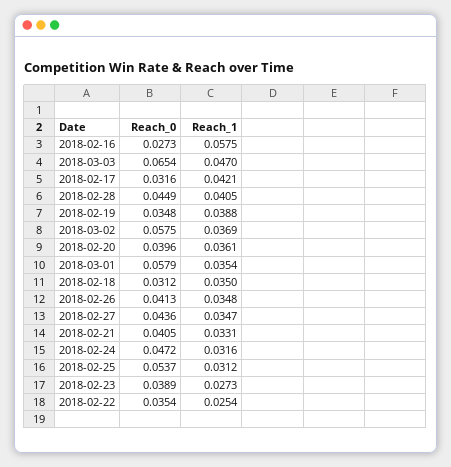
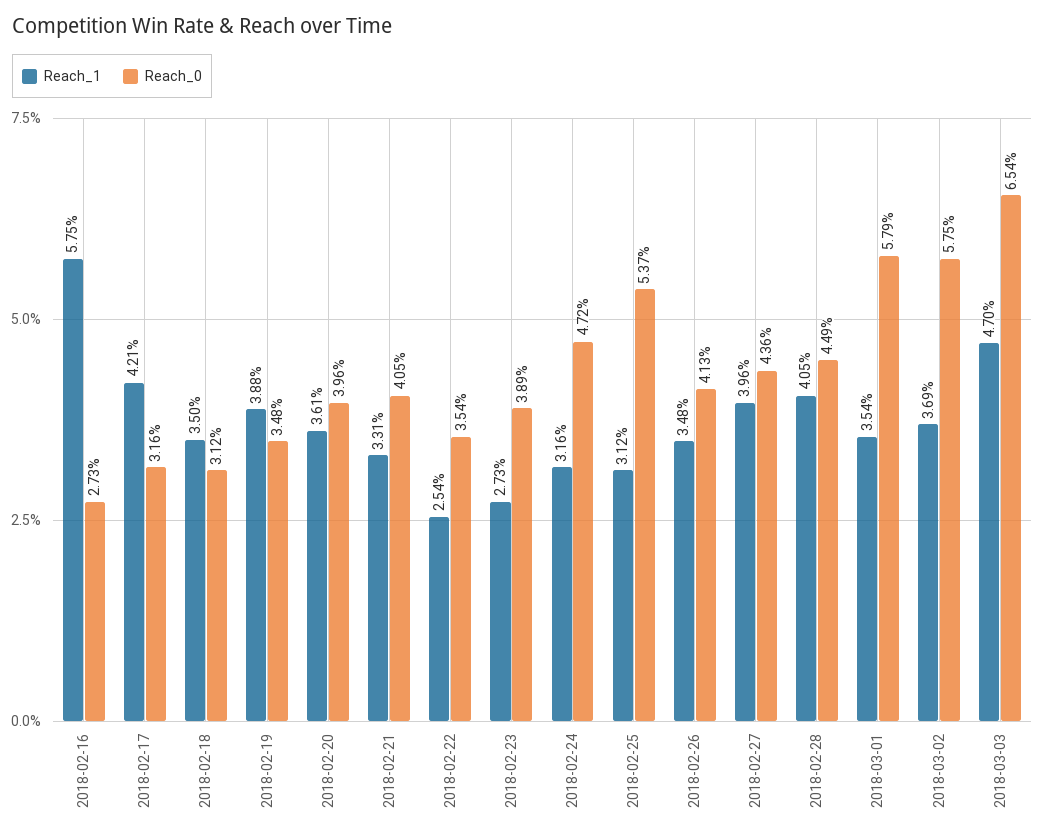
  {
    "Reach_0": {
      "2018-02-16": 0.0273,
      "2018-03-03": 0.0654,
      "2018-02-17": 0.0316,
      "2018-02-28": 0.0449,
      "2018-02-19": 0.0348,
      "2018-03-02": 0.0575,
      "2018-02-20": 0.0396,
      "2018-03-01": 0.0579,
      "2018-02-18": 0.0312,
      "2018-02-26": 0.0413,
      "2018-02-27": 0.0436,
      "2018-02-21": 0.0405,
      "2018-02-24": 0.0472,
      "2018-02-25": 0.0537,
      "2018-02-23": 0.0389,
      "2018-02-22": 0.0354
    },
    "Reach_1": {
      "2018-02-16": 0.0575,
      "2018-03-03": 0.047,
      "2018-02-17": 0.0421,
      "2018-02-28": 0.0405,
      "2018-02-19": 0.0388,
      "2018-03-02": 0.0369,
      "2018-02-20": 0.0361,
      "2018-03-01": 0.0354,
      "2018-02-18": 0.035,
      "2018-02-26": 0.0348,
-     "2018-02-27": 0.0347,
+     "2018-02-27": 0.0396,
      "2018-02-21": 0.0331,
      "2018-02-24": 0.0316,
      "2018-02-25": 0.0312,
      "2018-02-23": 0.0273,
      "2018-02-22": 0.0254
    }
  }

